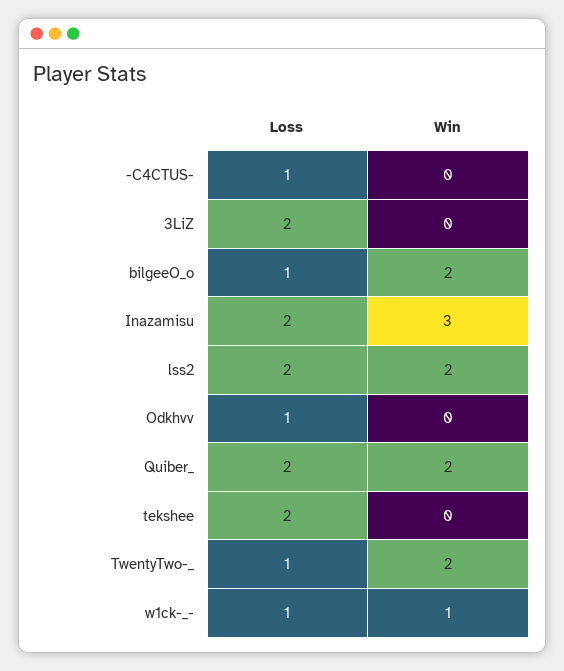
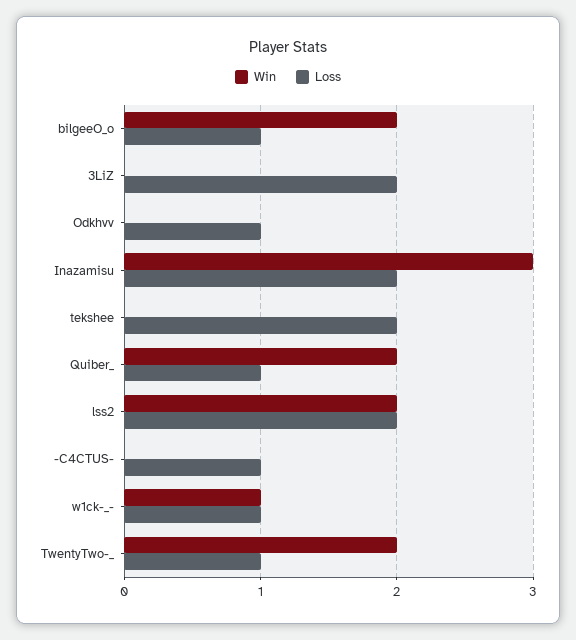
  {
    "Loss": {
      "-C4CTUS-": 1,
      "3LiZ": 2,
      "bilgeeO_o": 1,
      "Inazamisu": 2,
      "lss2": 2,
      "Odkhvv": 1,
-     "Quiber_": 2,
+     "Quiber_": 1,
      "tekshee": 2,
      "TwentyTwo-_": 1,
      "w1ck-_-": 1
    },
    "Win": {
      "-C4CTUS-": 0,
      "3LiZ": 0,
      "bilgeeO_o": 2,
      "Inazamisu": 3,
      "lss2": 2,
      "Odkhvv": 0,
      "Quiber_": 2,
      "tekshee": 0,
      "TwentyTwo-_": 2,
      "w1ck-_-": 1
    }
  }

